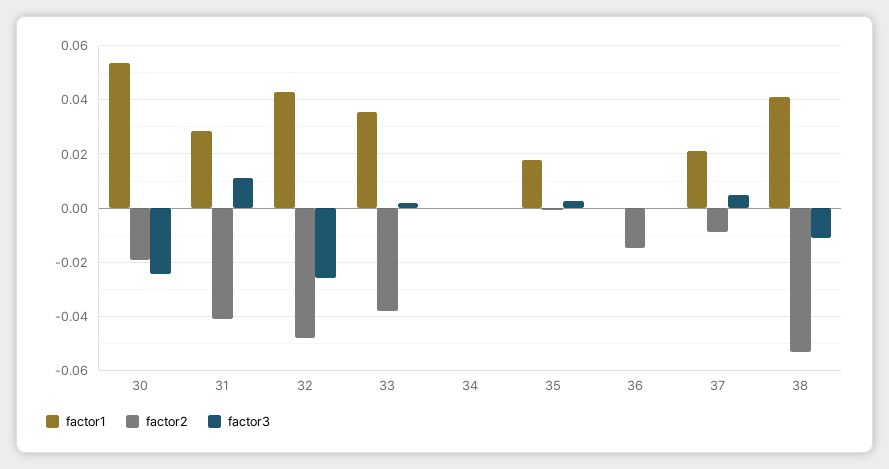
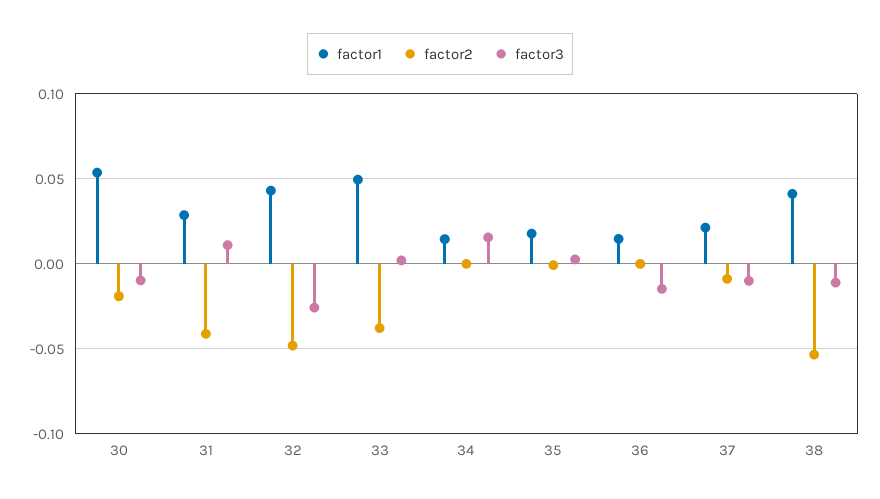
  {
    "factor1": {
      "30": 0.0525,
      "31": 0.0275,
      "32": 0.0425,
-     "33": 0.035,
+     "33": 0.05,
-     "34": 0,
+     "34": 0.015,
      "35": 0.0175,
-     "36": 0,
+     "36": 0.015,
      "37": 0.02,
      "38": 0.04
    },
    "factor2": {
      "30": -0.02,
      "31": -0.04,
      "32": -0.0475,
      "33": -0.0375,
      "34": 0,
      "35": 0,
-     "36": -0.015,
+     "36": 0,
      "37": -0.01,
      "38": -0.0525
    },
    "factor3": {
-     "30": -0.025,
+     "30": -0.01,
      "31": 0.01,
      "32": -0.025,
      "33": 0.0025,
-     "34": 0,
+     "34": 0.015,
      "35": 0.0025,
-     "36": 0,
+     "36": -0.015,
-     "37": 0.005,
+     "37": -0.01,
      "38": -0.01
    }
  }

